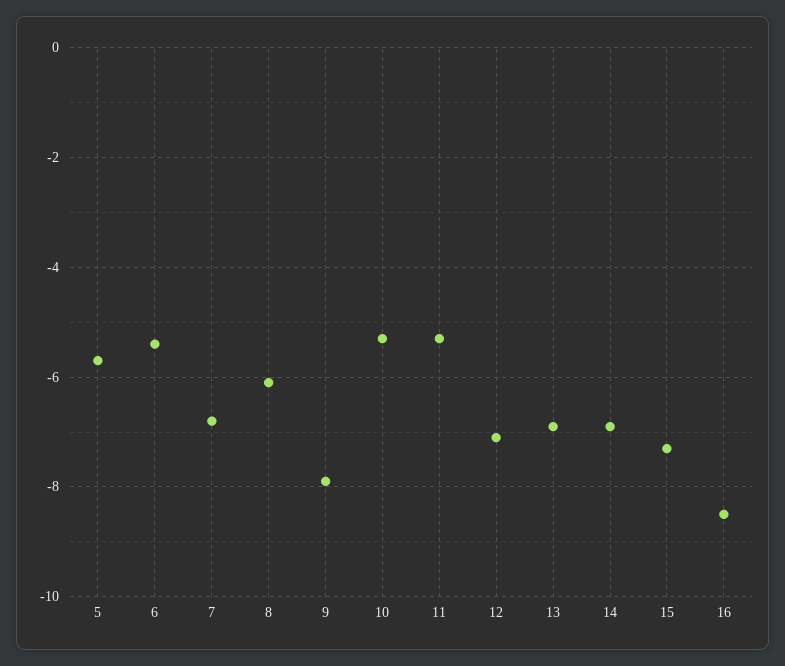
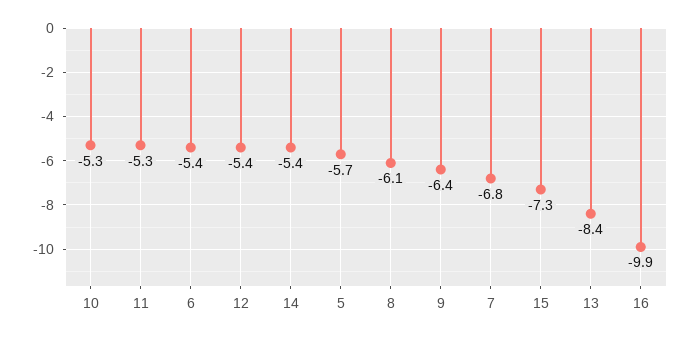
  {
    "5": -5.7,
    "6": -5.4,
    "7": -6.8,
    "8": -6.1,
-   "9": -8,
+   "9": -6.4,
    "10": -5.3,
    "11": -5.3,
-   "12": -7,
+   "12": -5.4,
-   "13": -7,
+   "13": -8.4,
-   "14": -7,
+   "14": -5.4,
    "15": -7.3,
-   "16": -8.5
+   "16": -9.9
  }

